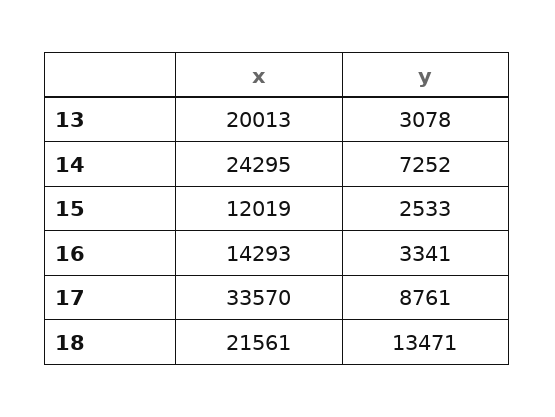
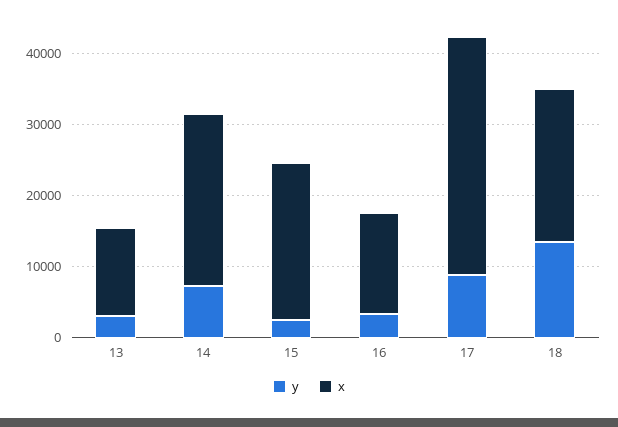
  {
    "x": {
-     "13": 20013,
+     "13": 12000,
      "14": 24295,
-     "15": 12019,
+     "15": 22000,
      "16": 14293,
      "17": 33570,
      "18": 21561
    },
    "y": {
      "13": 3078,
      "14": 7252,
      "15": 2533,
      "16": 3341,
      "17": 8761,
      "18": 13471
    }
  }

